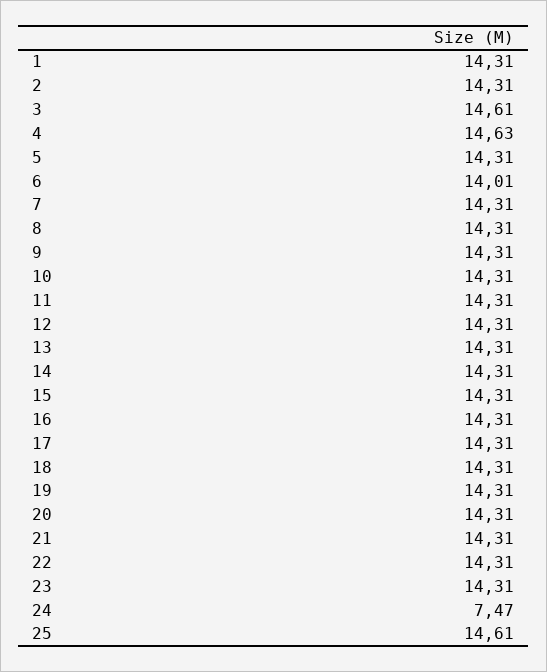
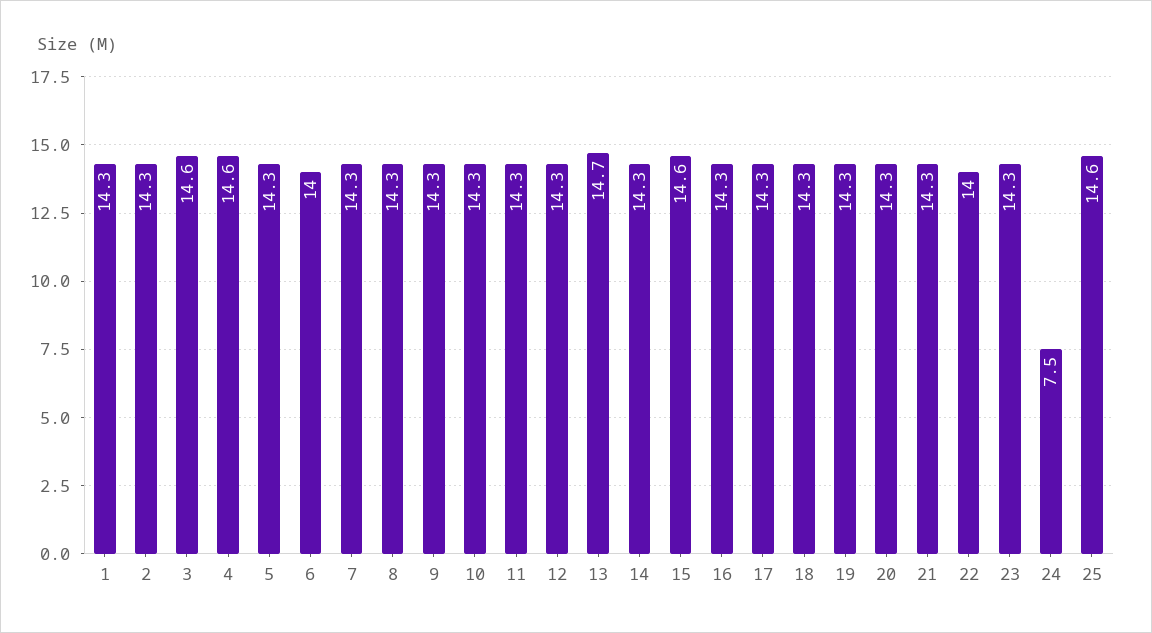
  {
    "1": 14.31,
    "2": 14.31,
    "3": 14.61,
    "4": 14.63,
    "5": 14.31,
    "6": 14.01,
    "7": 14.31,
    "8": 14.31,
    "9": 14.31,
    "10": 14.31,
    "11": 14.31,
    "12": 14.31,
-   "13": 14.31,
+   "13": 14.7,
    "14": 14.31,
-   "15": 14.31,
+   "15": 14.6,
    "16": 14.31,
    "17": 14.31,
    "18": 14.31,
    "19": 14.31,
    "20": 14.31,
    "21": 14.31,
-   "22": 14.31,
+   "22": 14,
    "23": 14.31,
    "24": 7.47,
    "25": 14.61
  }

